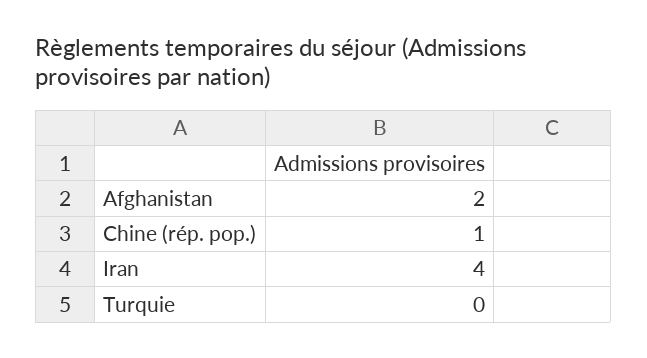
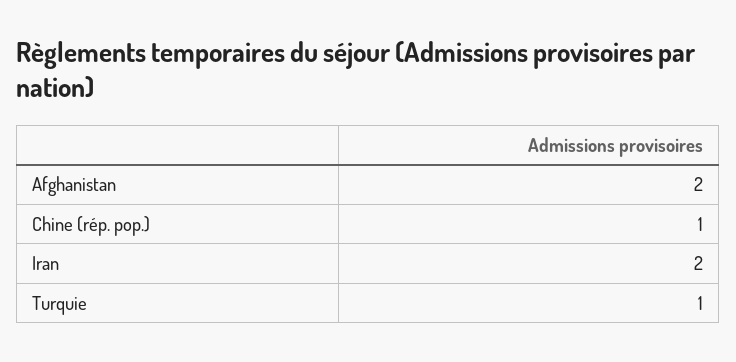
  {
    "Afghanistan": 2,
    "Chine (rép. pop.)": 1,
-   "Iran": 4,
+   "Iran": 2,
-   "Turquie": 0
+   "Turquie": 1
  }

